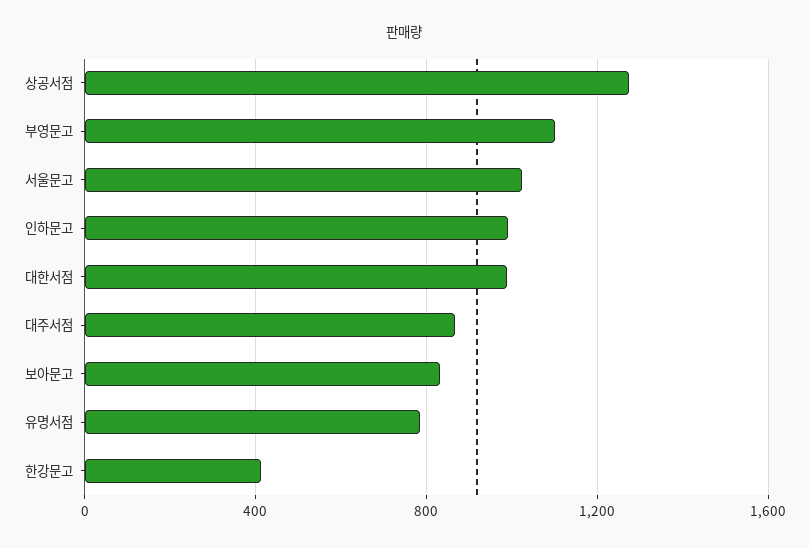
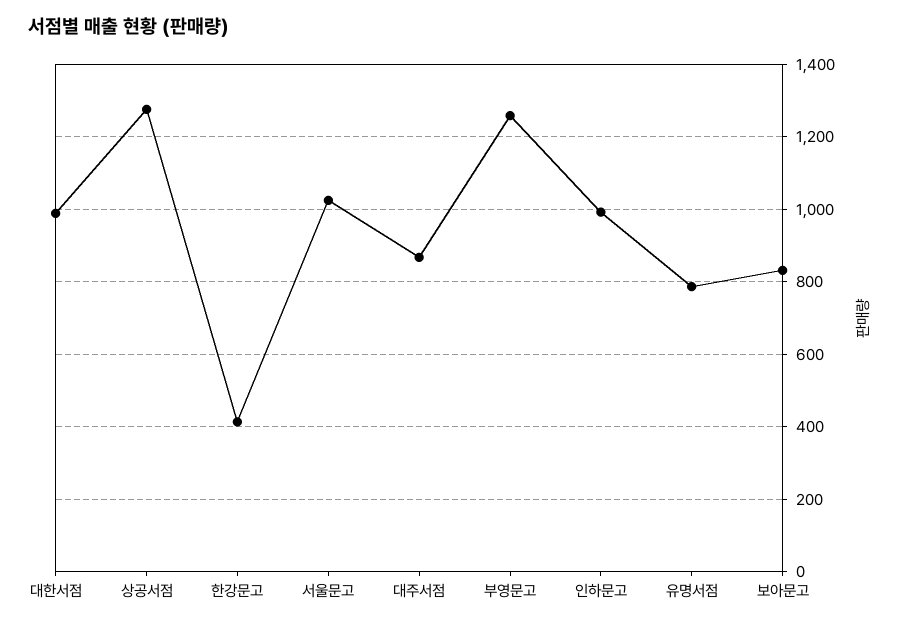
  {
    "상공서점": 1280,
-   "부영문고": 1100,
+   "부영문고": 1260,
    "서울문고": 1020,
    "인하문고": 1000,
    "대한서점": 980,
    "대주서점": 860,
    "보아문고": 840,
    "유명서점": 780,
    "한강문고": 420
  }

